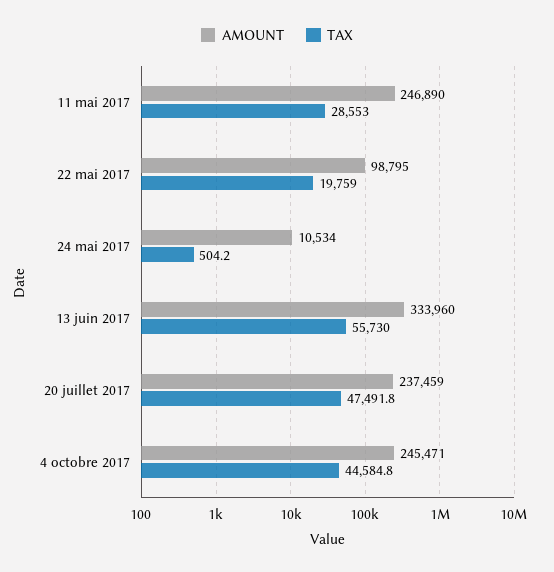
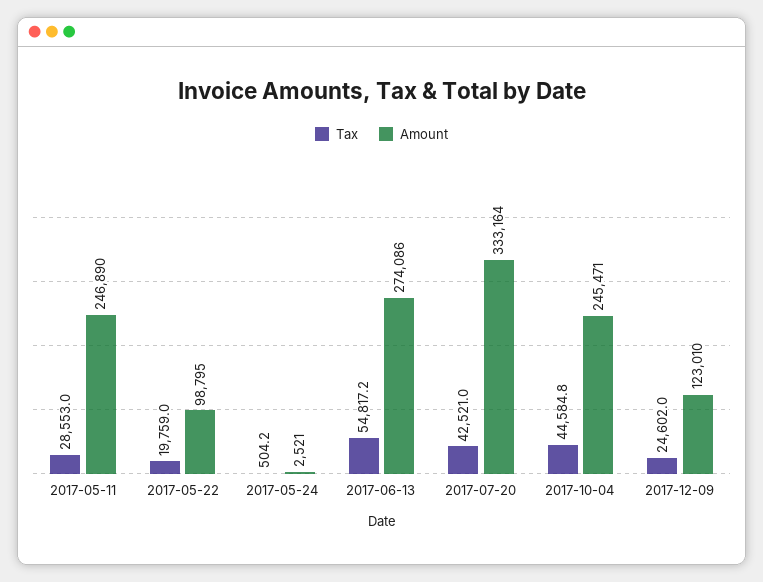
  {
    "AMOUNT": {
      "11 mai 2017": 246890,
      "22 mai 2017": 98795,
-     "24 mai 2017": 10534,
+     "24 mai 2017": 2521,
-     "13 juin 2017": 333960,
+     "13 juin 2017": 274086,
-     "20 juillet 2017": 237459,
+     "20 juillet 2017": 333164,
-     "4 octobre 2017": 245471
+     "4 octobre 2017": 245471,
+     "2017-12-09": 123010
    },
    "TAX": {
      "11 mai 2017": 28553,
      "22 mai 2017": 19759,
      "24 mai 2017": 504.2,
-     "13 juin 2017": 55730,
+     "13 juin 2017": 54817.2,
-     "20 juillet 2017": 47491.8,
+     "20 juillet 2017": 42521,
-     "4 octobre 2017": 44584.8
+     "4 octobre 2017": 44584.8,
+     "2017-12-09": 24602
    }
  }

